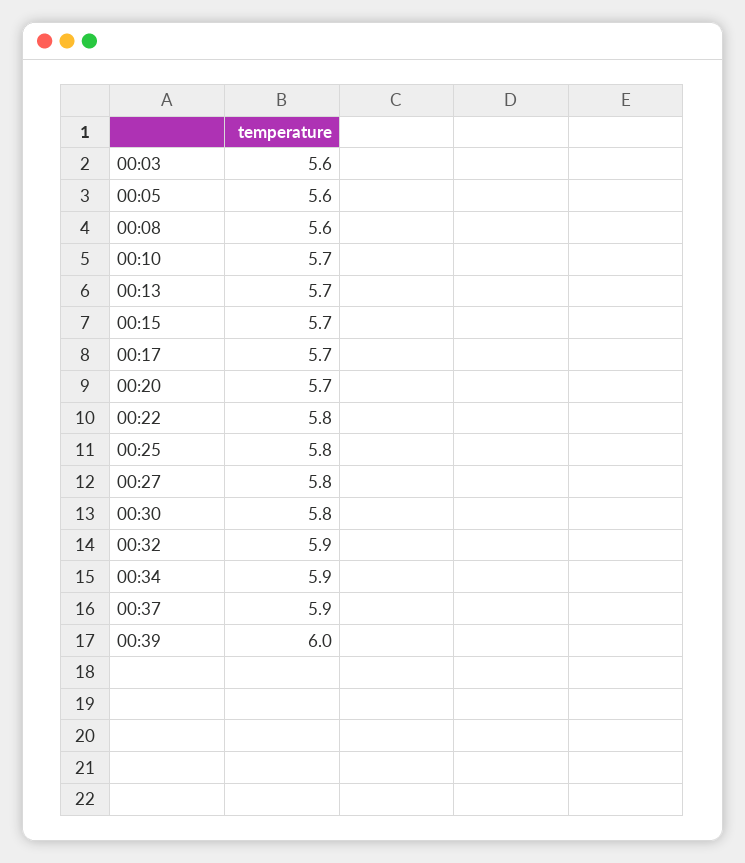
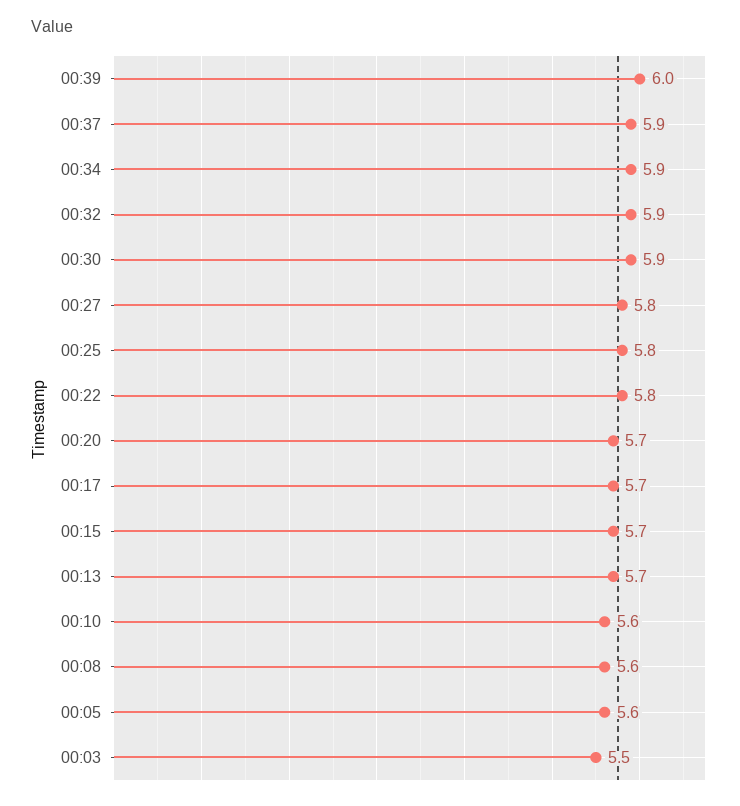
  {
-   "00:03": 5.6,
+   "00:03": 5.5,
    "00:05": 5.6,
    "00:08": 5.6,
-   "00:10": 5.7,
+   "00:10": 5.6,
    "00:13": 5.7,
    "00:15": 5.7,
    "00:17": 5.7,
    "00:20": 5.7,
    "00:22": 5.8,
    "00:25": 5.8,
    "00:27": 5.8,
-   "00:30": 5.8,
+   "00:30": 5.9,
    "00:32": 5.9,
    "00:34": 5.9,
    "00:37": 5.9,
    "00:39": 6
  }

